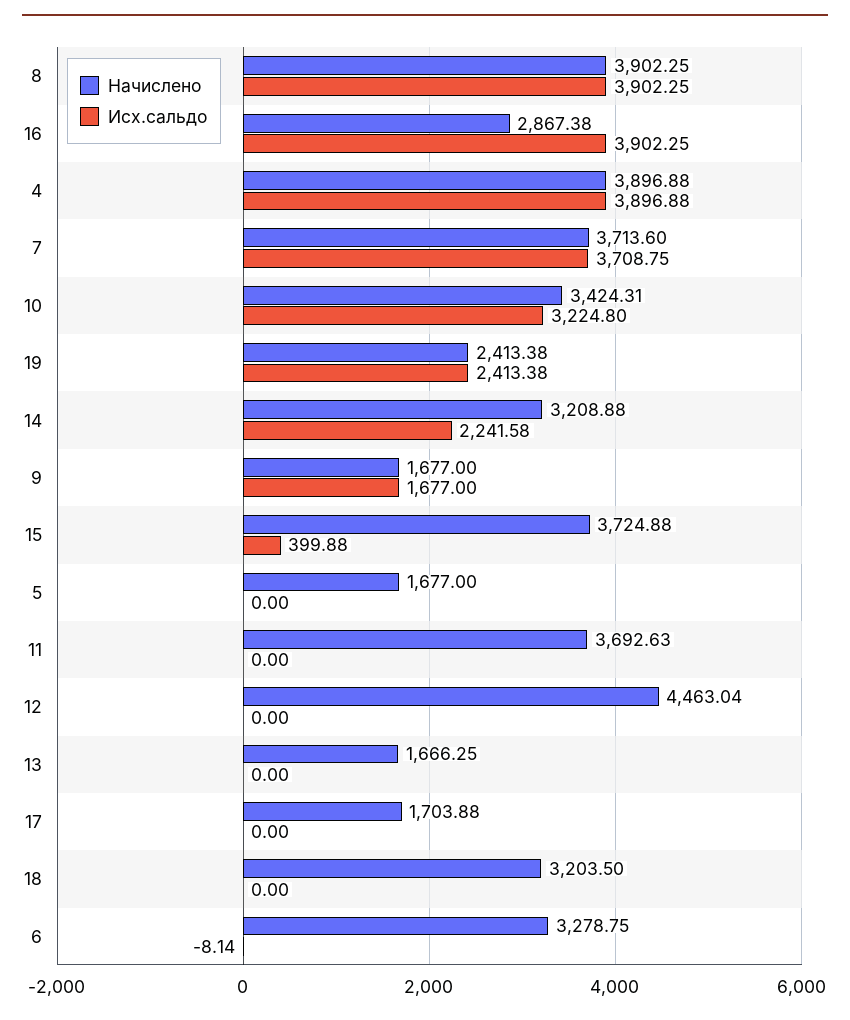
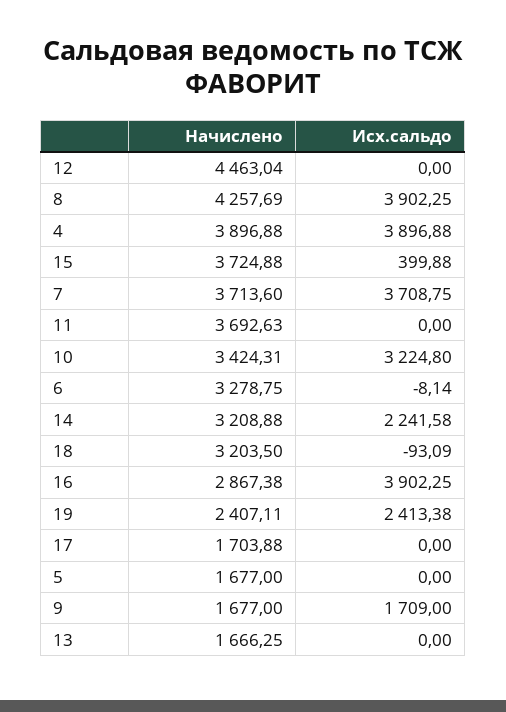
  {
    "Начислено": {
-     "8": 3902.25,
+     "8": 4257.69,
      "16": 2867.38,
      "4": 3896.88,
      "7": 3713.6,
      "10": 3424.31,
-     "19": 2413.38,
+     "19": 2407.11,
      "14": 3208.88,
      "9": 1677,
      "15": 3724.88,
      "5": 1677,
      "11": 3692.63,
      "12": 4463.04,
      "13": 1666.25,
      "17": 1703.88,
      "18": 3203.5,
      "6": 3278.75
    },
    "Исх.сальдо": {
      "8": 3902.25,
      "16": 3902.25,
      "4": 3896.88,
      "7": 3708.75,
      "10": 3224.8,
      "19": 2413.38,
      "14": 2241.58,
-     "9": 1677,
+     "9": 1709,
      "15": 399.88,
      "5": 0,
      "11": 0,
      "12": 0,
      "13": 0,
      "17": 0,
-     "18": 0,
+     "18": -93.09,
      "6": -8.14
    }
  }

